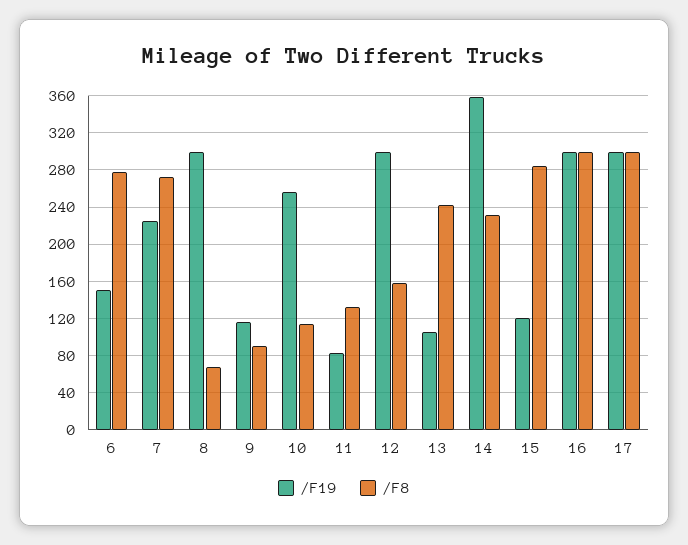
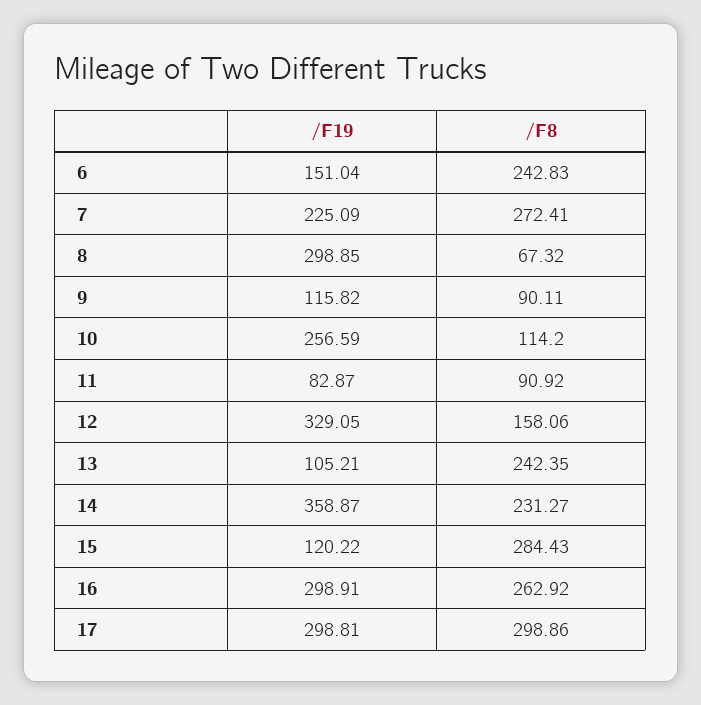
  {
    "/F19": {
      "6": 151.04,
      "7": 225.09,
      "8": 298.85,
      "9": 115.82,
      "10": 256.59,
      "11": 82.87,
-     "12": 300,
+     "12": 329.05,
      "13": 105.21,
      "14": 358.87,
      "15": 120.22,
      "16": 298.91,
      "17": 298.81
    },
    "/F8": {
-     "6": 280,
+     "6": 242.83,
      "7": 272.41,
      "8": 67.32,
      "9": 90.11,
      "10": 114.2,
-     "11": 130,
+     "11": 90.92,
      "12": 158.06,
      "13": 242.35,
      "14": 231.27,
      "15": 284.43,
-     "16": 300,
+     "16": 262.92,
      "17": 298.86
    }
  }

